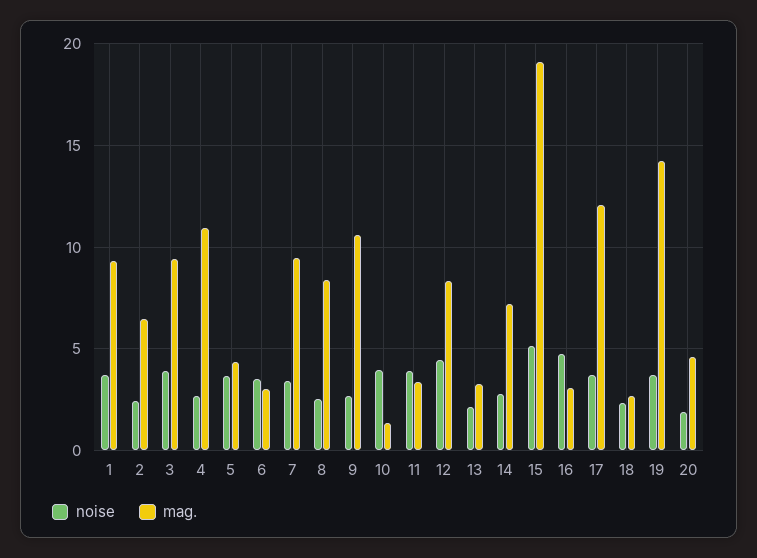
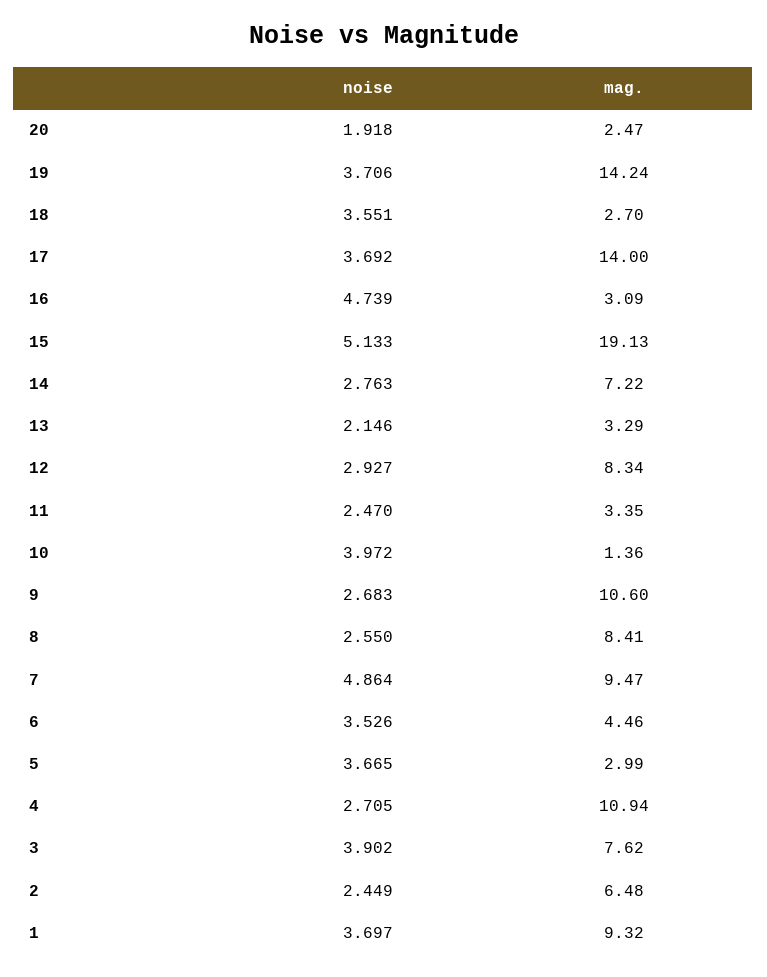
  {
    "noise": {
      "1": 3.697,
      "2": 2.449,
      "3": 3.902,
      "4": 2.705,
      "5": 3.665,
      "6": 3.526,
-     "7": 3.5,
+     "7": 4.864,
      "8": 2.55,
      "9": 2.683,
      "10": 3.972,
-     "11": 4,
+     "11": 2.47,
-     "12": 4.5,
+     "12": 2.927,
      "13": 2.146,
      "14": 2.763,
      "15": 5.133,
      "16": 4.739,
      "17": 3.692,
-     "18": 2.5,
+     "18": 3.551,
      "19": 3.706,
      "20": 1.918
    },
    "mag.": {
      "1": 9.32,
      "2": 6.48,
-     "3": 9.5,
+     "3": 7.62,
      "4": 10.94,
-     "5": 4.5,
+     "5": 2.99,
-     "6": 3,
+     "6": 4.46,
      "7": 9.47,
      "8": 8.41,
      "9": 10.6,
      "10": 1.36,
      "11": 3.35,
      "12": 8.34,
      "13": 3.29,
      "14": 7.22,
      "15": 19.13,
      "16": 3.09,
-     "17": 12,
+     "17": 14,
      "18": 2.7,
      "19": 14.24,
-     "20": 4.5
+     "20": 2.47
    }
  }

